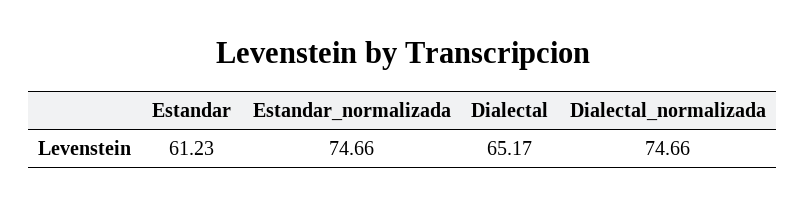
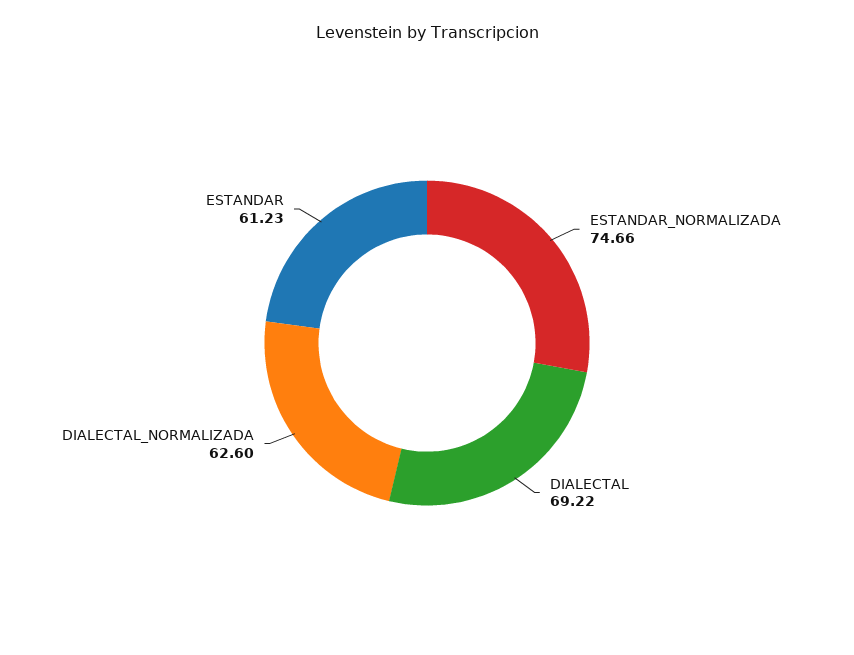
  {
    "Estandar": 61.23,
    "Estandar_normalizada": 74.66,
-   "Dialectal": 65.17,
+   "Dialectal": 69.22,
-   "Dialectal_normalizada": 74.66
+   "Dialectal_normalizada": 62.6
  }

